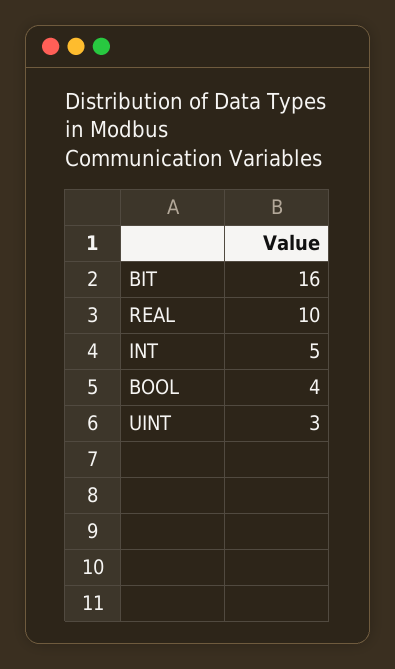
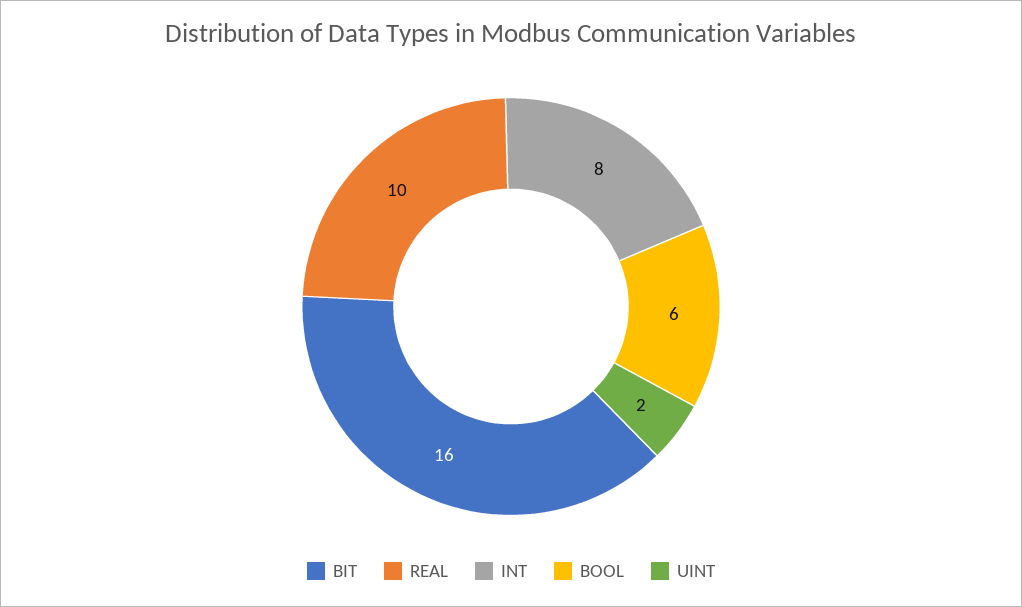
  {
    "BIT": 16,
    "REAL": 10,
-   "INT": 5,
+   "INT": 8,
-   "BOOL": 4,
+   "BOOL": 6,
-   "UINT": 3
+   "UINT": 2
  }

